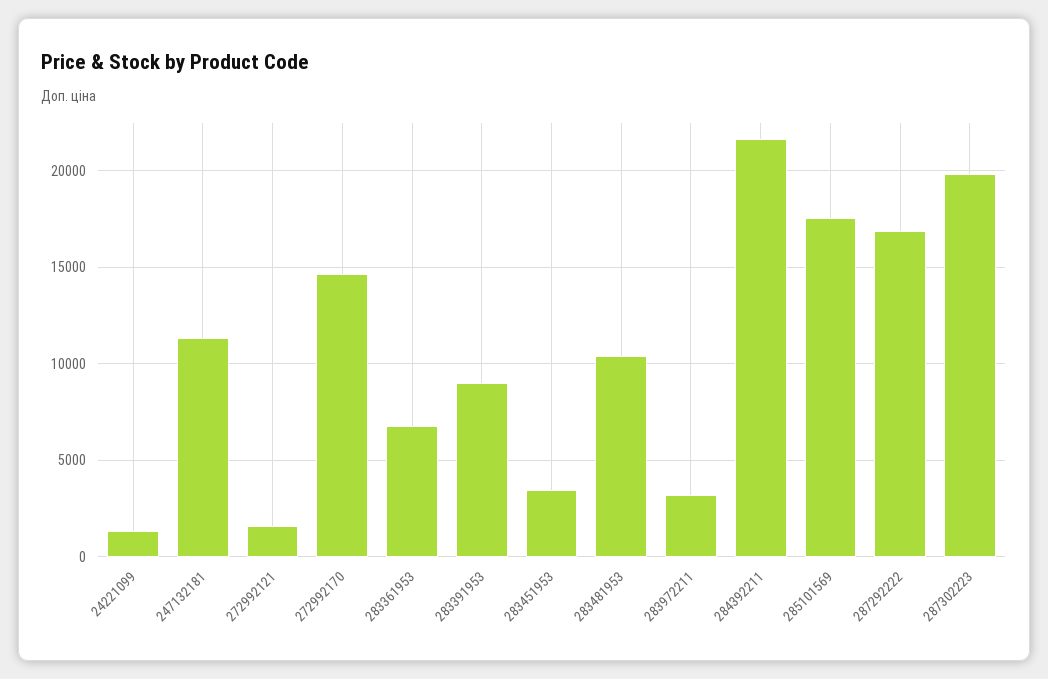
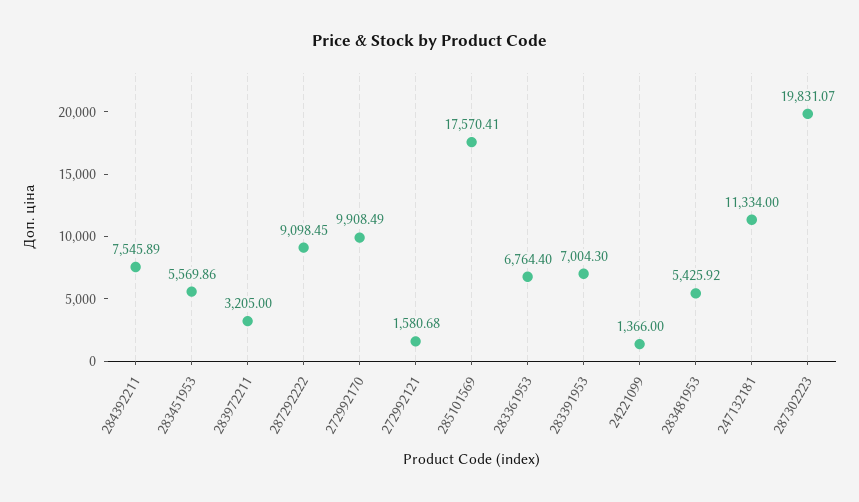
  {
    "24221099": 1366,
    "247132181": 11334,
    "272992121": 1580.68,
-   "272992170": 14500,
+   "272992170": 9908.49,
    "283361953": 6764.4,
-   "283391953": 9000,
+   "283391953": 7004.3,
-   "283451953": 3500,
+   "283451953": 5569.86,
-   "283481953": 10500,
+   "283481953": 5425.92,
    "283972211": 3205,
-   "284392211": 21500,
+   "284392211": 7545.89,
    "285101569": 17570.41,
-   "287292222": 17000,
+   "287292222": 9098.45,
    "287302223": 19831.07
  }

